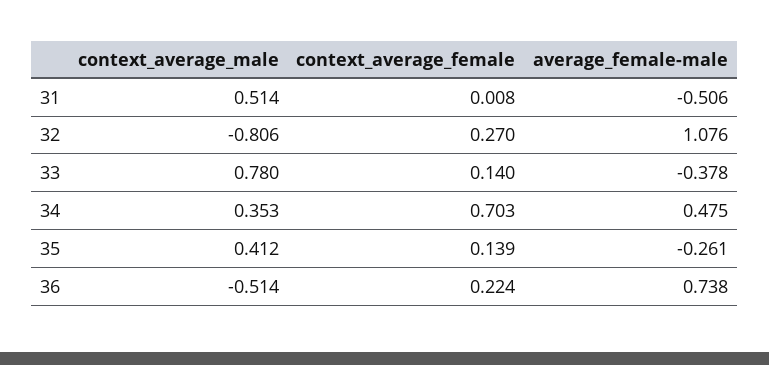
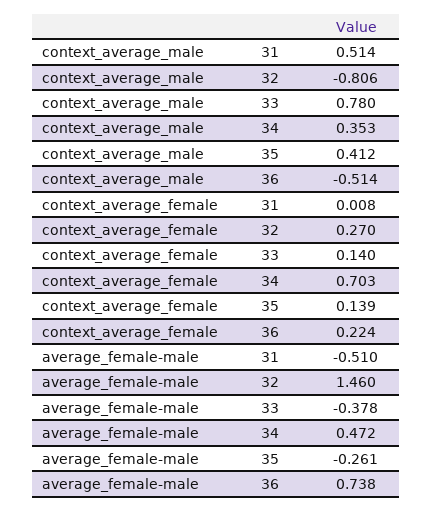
  {
    "context_average_male": {
      "31": 0.514,
      "32": -0.806,
      "33": 0.78,
      "34": 0.353,
      "35": 0.412,
      "36": -0.514
    },
    "context_average_female": {
      "31": 0.008,
      "32": 0.27,
      "33": 0.14,
      "34": 0.703,
      "35": 0.139,
      "36": 0.224
    },
    "average_female-male": {
-     "31": -0.506,
+     "31": -0.51,
-     "32": 1.076,
+     "32": 1.46,
      "33": -0.378,
-     "34": 0.475,
+     "34": 0.472,
      "35": -0.261,
      "36": 0.738
    }
  }

